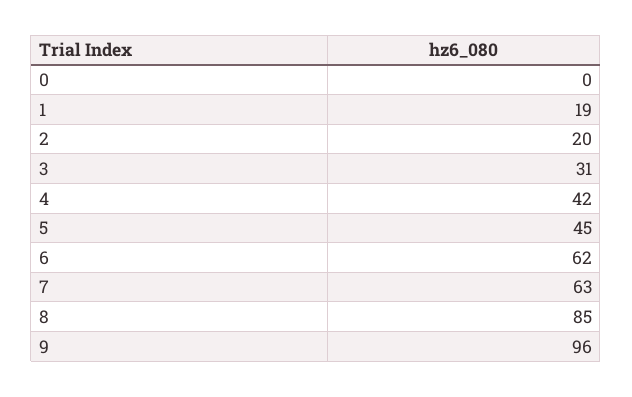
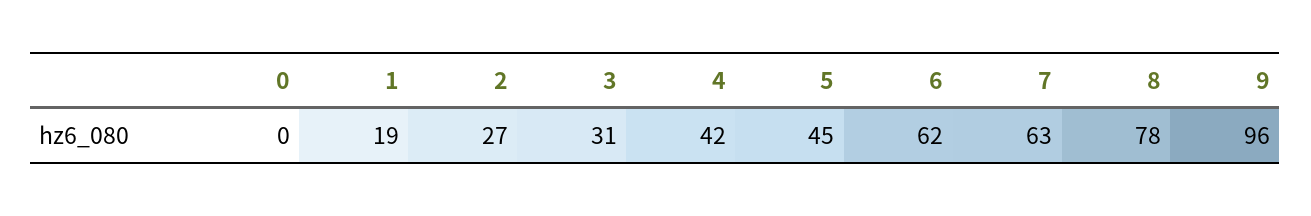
  {
    "0": 0,
    "1": 19,
-   "2": 20,
+   "2": 27,
    "3": 31,
    "4": 42,
    "5": 45,
    "6": 62,
    "7": 63,
-   "8": 85,
+   "8": 78,
    "9": 96
  }

